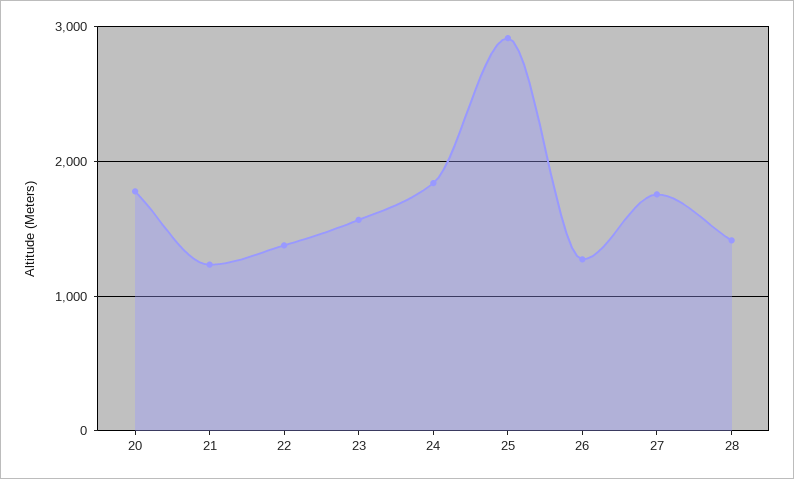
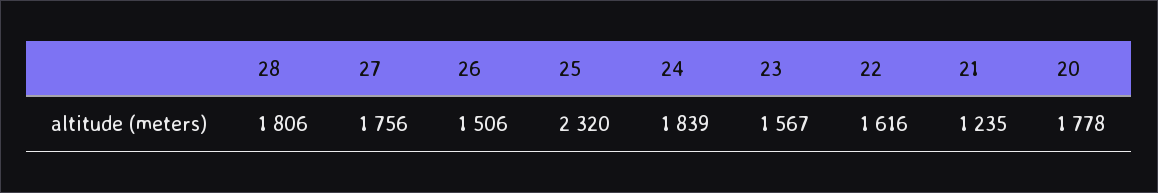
  {
    "20": 1778,
    "21": 1235,
-   "22": 1400,
+   "22": 1616,
    "23": 1567,
    "24": 1839,
-   "25": 2900,
+   "25": 2320,
-   "26": 1300,
+   "26": 1506,
    "27": 1756,
-   "28": 1400
+   "28": 1806
  }

